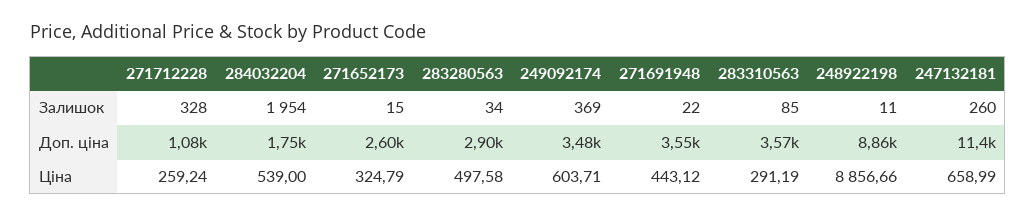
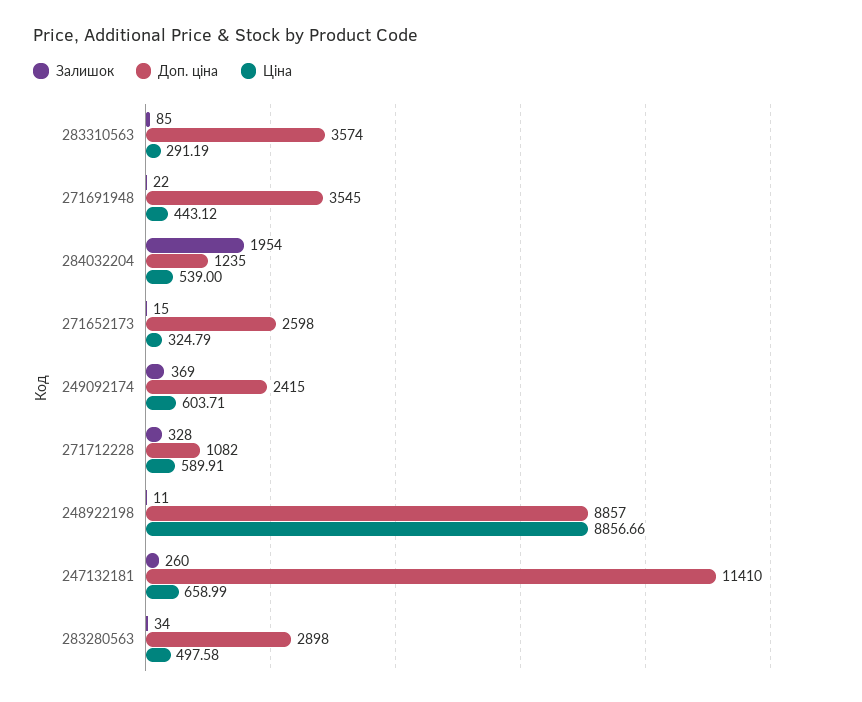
  {
    "Залишок": {
      "271712228": 328,
      "284032204": 1954,
      "271652173": 15,
      "283280563": 34,
      "249092174": 369,
      "271691948": 22,
      "283310563": 85,
      "248922198": 11,
      "247132181": 260
    },
    "Доп. ціна": {
      "271712228": 1082,
-     "284032204": 1750,
+     "284032204": 1235,
      "271652173": 2598,
      "283280563": 2898,
-     "249092174": 3480,
+     "249092174": 2415,
      "271691948": 3545,
      "283310563": 3574,
      "248922198": 8857,
      "247132181": 11410
    },
    "Ціна": {
-     "271712228": 259.24,
+     "271712228": 589.91,
      "284032204": 539,
      "271652173": 324.79,
      "283280563": 497.58,
      "249092174": 603.71,
      "271691948": 443.12,
      "283310563": 291.19,
      "248922198": 8856.66,
      "247132181": 658.99
    }
  }

